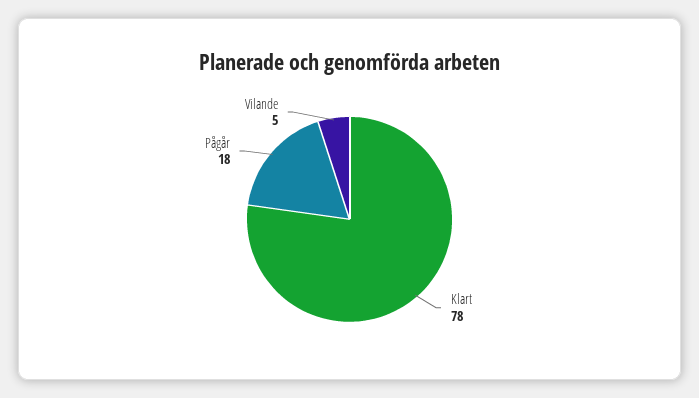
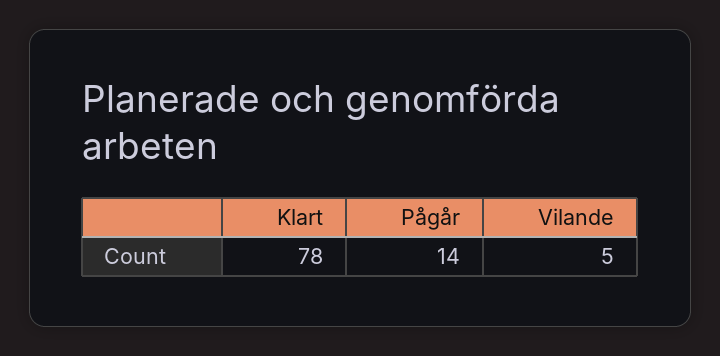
  {
    "Klart": 78,
-   "Pågår": 18,
+   "Pågår": 14,
    "Vilande": 5
  }

